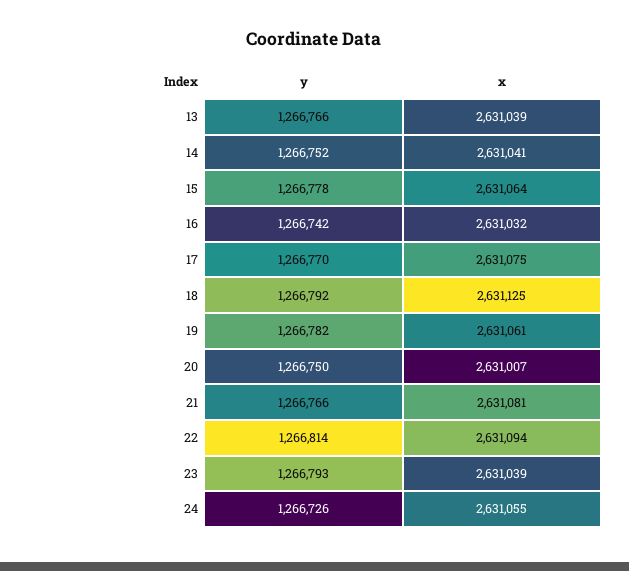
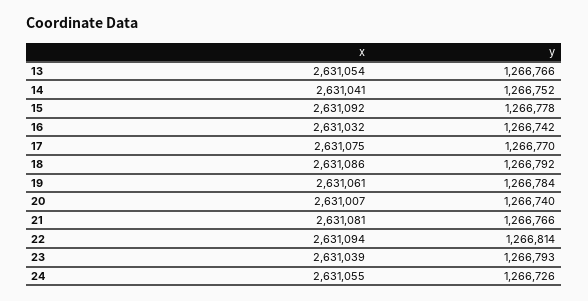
  {
    "y": {
      "13": 1266766,
      "14": 1266752,
      "15": 1266778,
      "16": 1266742,
      "17": 1266770,
      "18": 1266792,
-     "19": 1266782,
+     "19": 1266784,
-     "20": 1266750,
+     "20": 1266740,
      "21": 1266766,
      "22": 1266814,
      "23": 1266793,
      "24": 1266726
    },
    "x": {
-     "13": 2631039,
+     "13": 2631054,
      "14": 2631041,
-     "15": 2631064,
+     "15": 2631092,
      "16": 2631032,
      "17": 2631075,
-     "18": 2631125,
+     "18": 2631086,
      "19": 2631061,
      "20": 2631007,
      "21": 2631081,
      "22": 2631094,
      "23": 2631039,
      "24": 2631055
    }
  }

